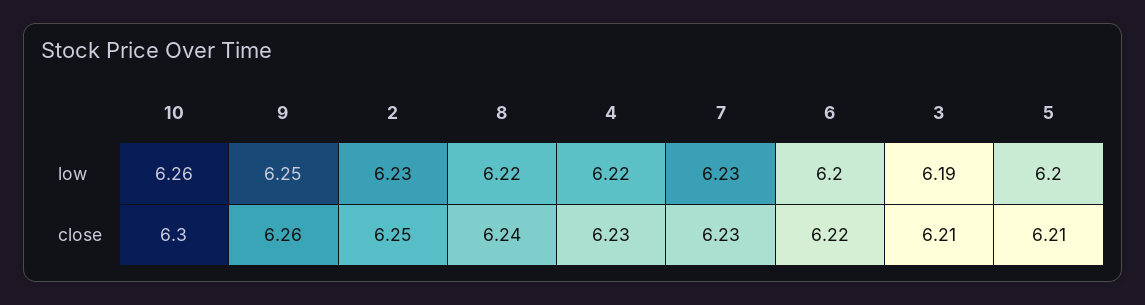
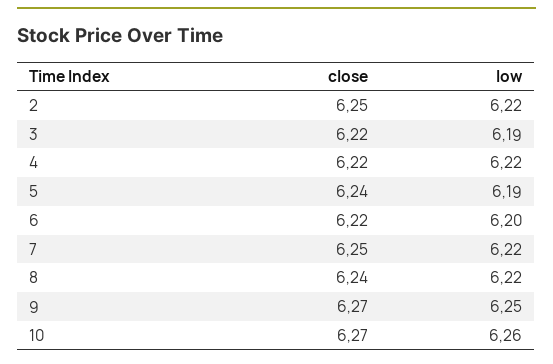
  {
    "10": {
      "low": 6.26,
-     "close": 6.3
+     "close": 6.27
    },
    "9": {
      "low": 6.25,
-     "close": 6.26
+     "close": 6.27
    },
    "2": {
-     "low": 6.23,
+     "low": 6.22,
      "close": 6.25
    },
    "8": {
      "low": 6.22,
      "close": 6.24
    },
    "4": {
      "low": 6.22,
-     "close": 6.23
+     "close": 6.22
    },
    "7": {
-     "low": 6.23,
+     "low": 6.22,
-     "close": 6.23
+     "close": 6.25
    },
    "6": {
      "low": 6.2,
      "close": 6.22
    },
    "3": {
      "low": 6.19,
-     "close": 6.21
+     "close": 6.22
    },
    "5": {
-     "low": 6.2,
+     "low": 6.19,
-     "close": 6.21
+     "close": 6.24
    }
  }

